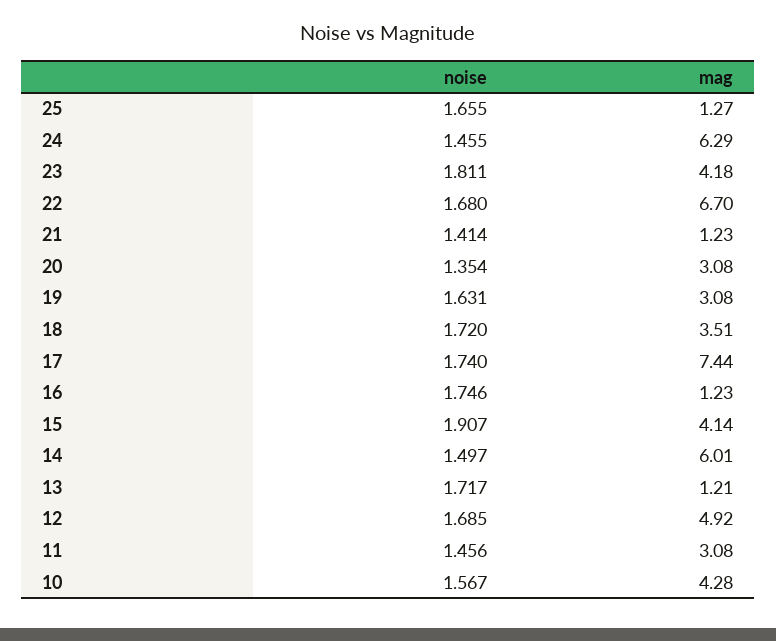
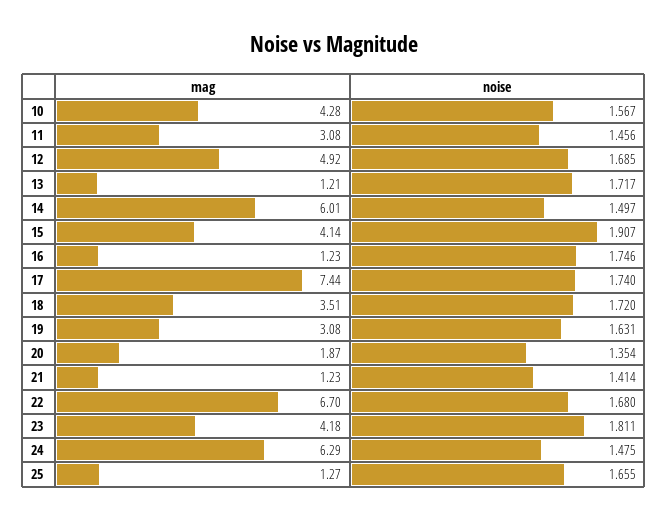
  {
    "noise": {
      "25": 1.655,
-     "24": 1.455,
+     "24": 1.475,
      "23": 1.811,
      "22": 1.68,
      "21": 1.414,
      "20": 1.354,
      "19": 1.631,
      "18": 1.72,
      "17": 1.74,
      "16": 1.746,
      "15": 1.907,
      "14": 1.497,
      "13": 1.717,
      "12": 1.685,
      "11": 1.456,
      "10": 1.567
    },
    "mag": {
      "25": 1.27,
      "24": 6.29,
      "23": 4.18,
      "22": 6.7,
      "21": 1.23,
-     "20": 3.08,
+     "20": 1.87,
      "19": 3.08,
      "18": 3.51,
      "17": 7.44,
      "16": 1.23,
      "15": 4.14,
      "14": 6.01,
      "13": 1.21,
      "12": 4.92,
      "11": 3.08,
      "10": 4.28
    }
  }

